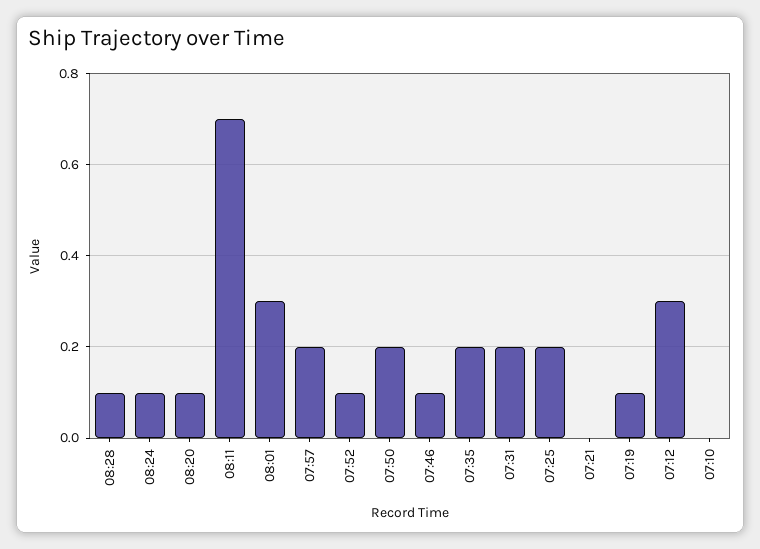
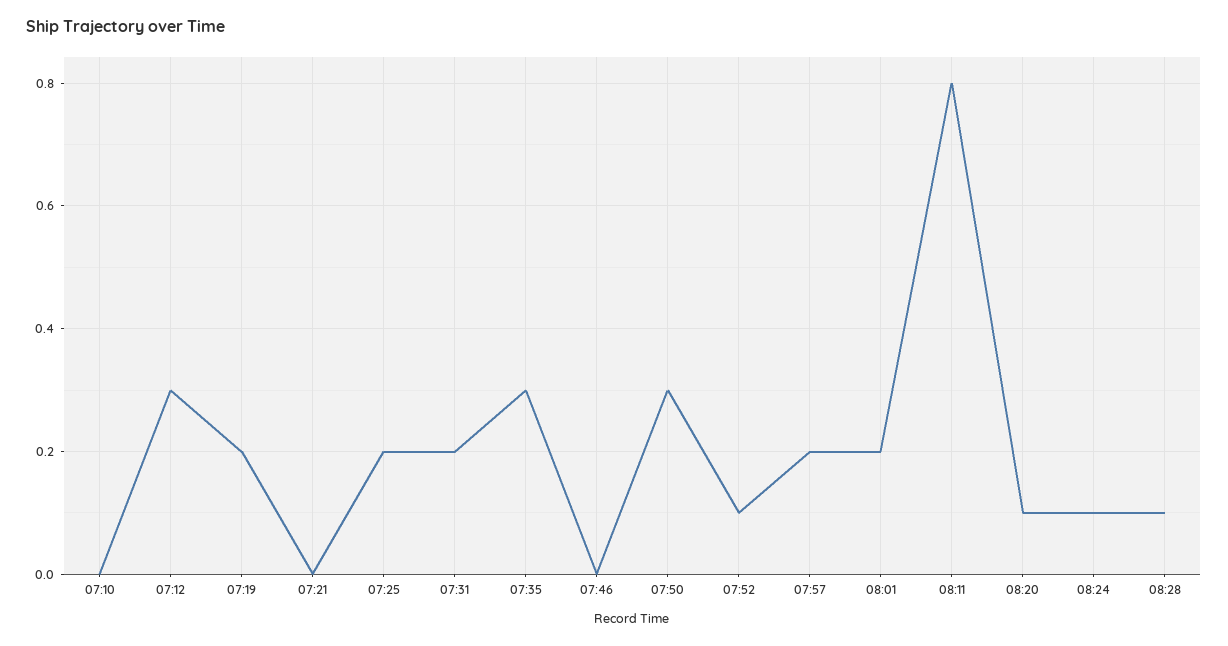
  {
    "08:28": 0.1,
    "08:24": 0.1,
    "08:20": 0.1,
-   "08:11": 0.7,
+   "08:11": 0.8,
-   "08:01": 0.3,
+   "08:01": 0.2,
    "07:57": 0.2,
    "07:52": 0.1,
-   "07:50": 0.2,
+   "07:50": 0.3,
-   "07:46": 0.1,
+   "07:46": 0,
-   "07:35": 0.2,
+   "07:35": 0.3,
    "07:31": 0.2,
    "07:25": 0.2,
    "07:21": 0,
-   "07:19": 0.1,
+   "07:19": 0.2,
    "07:12": 0.3,
    "07:10": 0
  }

